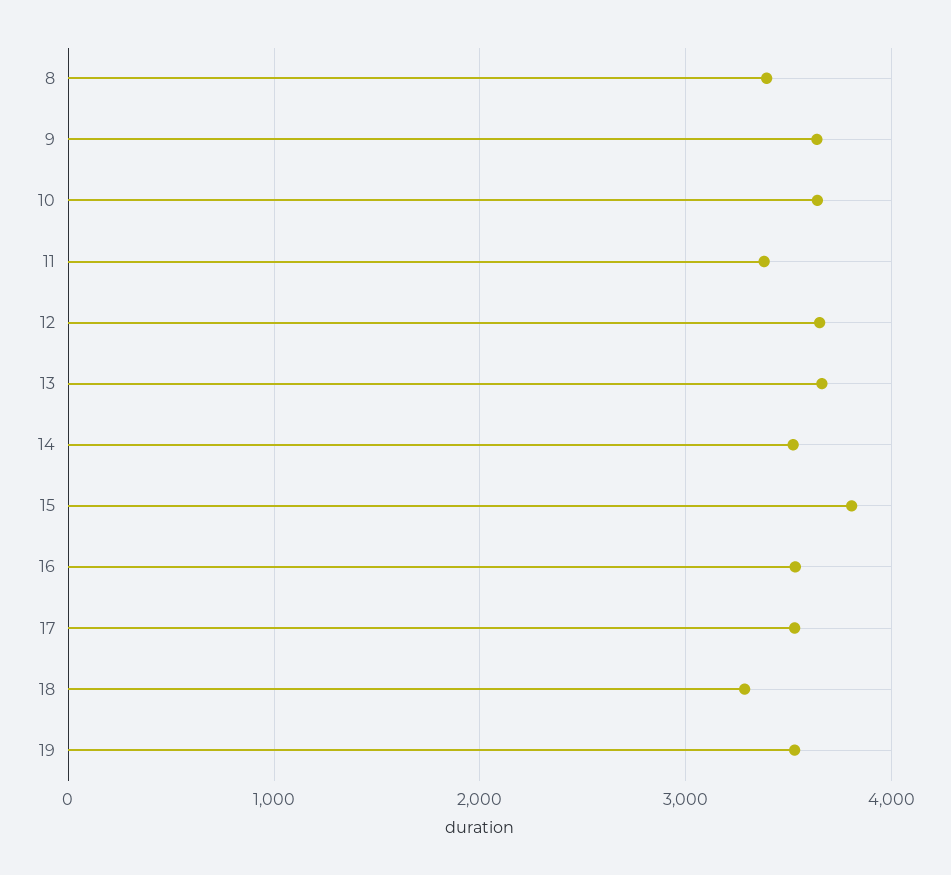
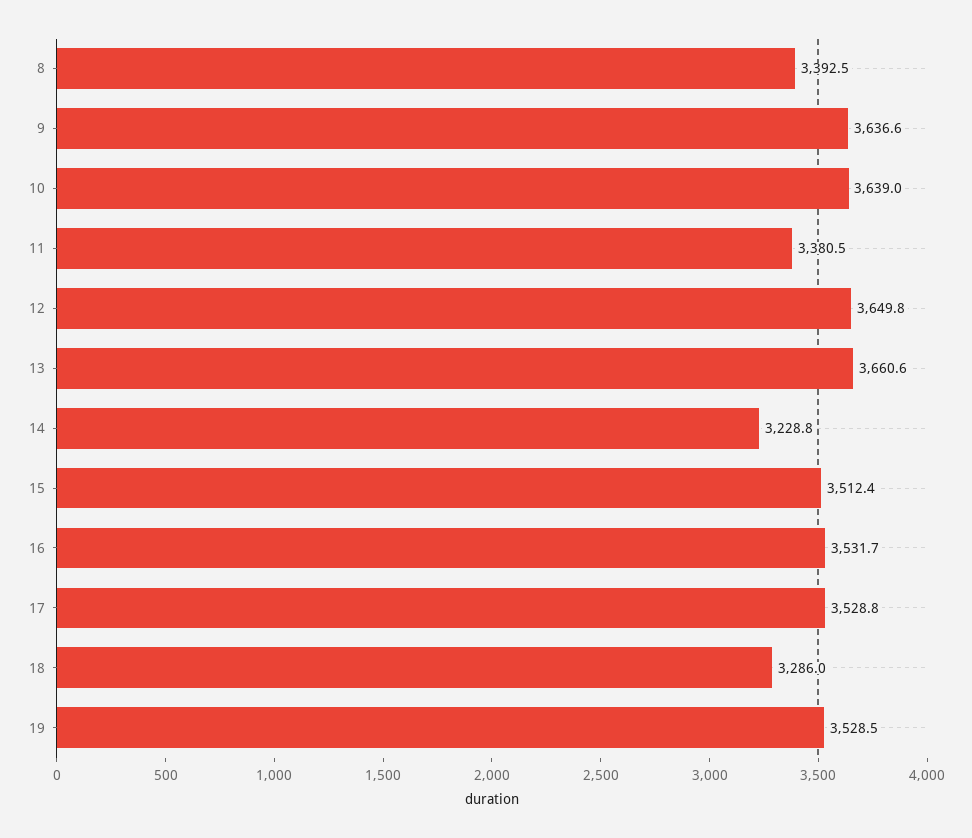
  {
    "8": 3392.5,
    "9": 3636.6,
    "10": 3639,
    "11": 3380.5,
    "12": 3649.8,
    "13": 3660.6,
-   "14": 3500,
+   "14": 3228.8,
-   "15": 3800,
+   "15": 3512.4,
    "16": 3531.7,
    "17": 3528.8,
    "18": 3286,
    "19": 3528.5
  }

